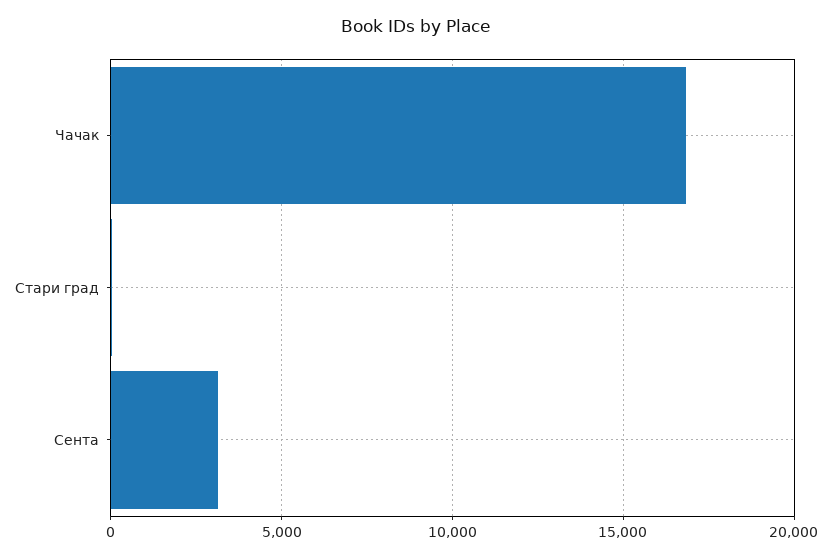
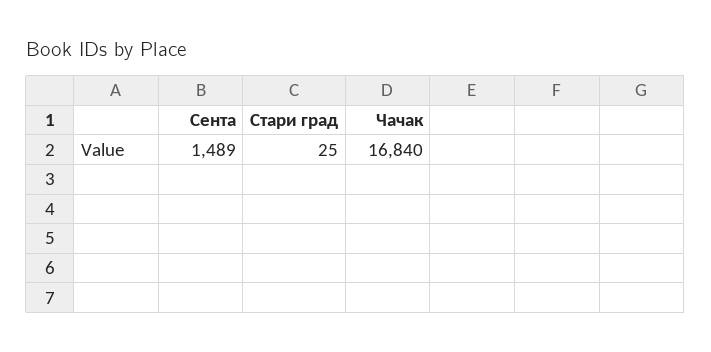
  {
    "Чачак": 16840,
    "Стари град": 25,
-   "Сента": 3000
+   "Сента": 1489
  }

